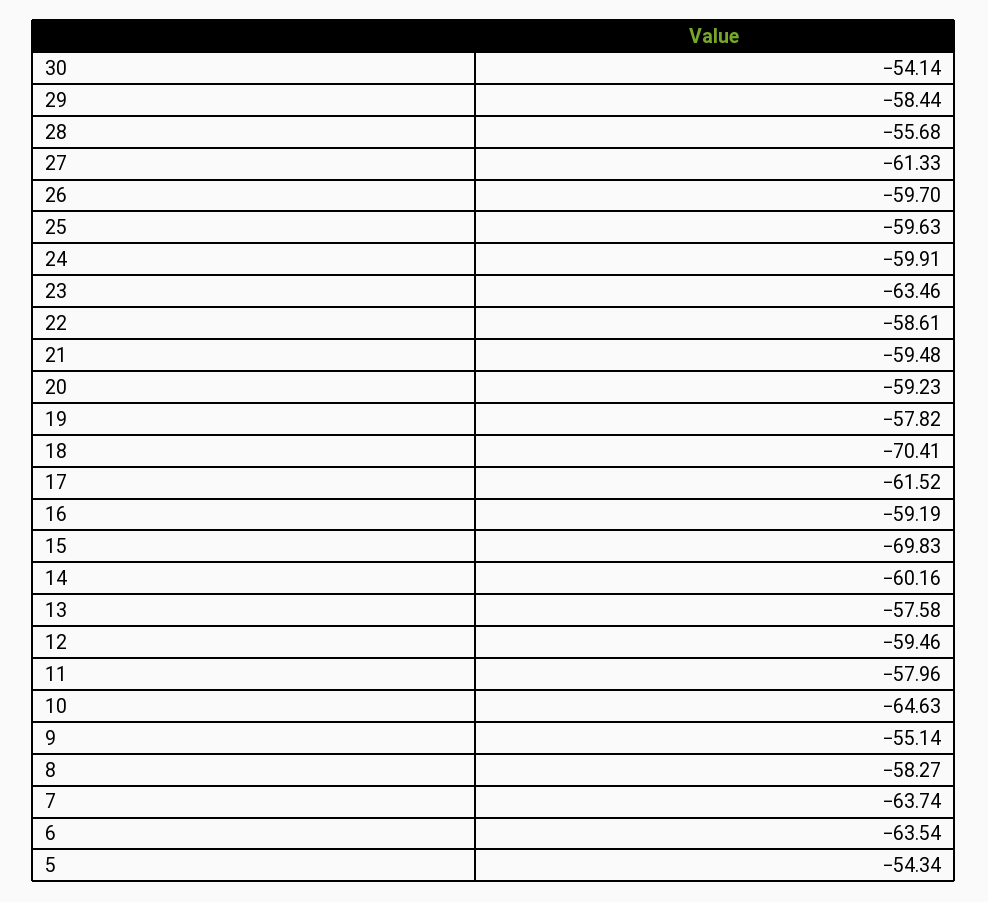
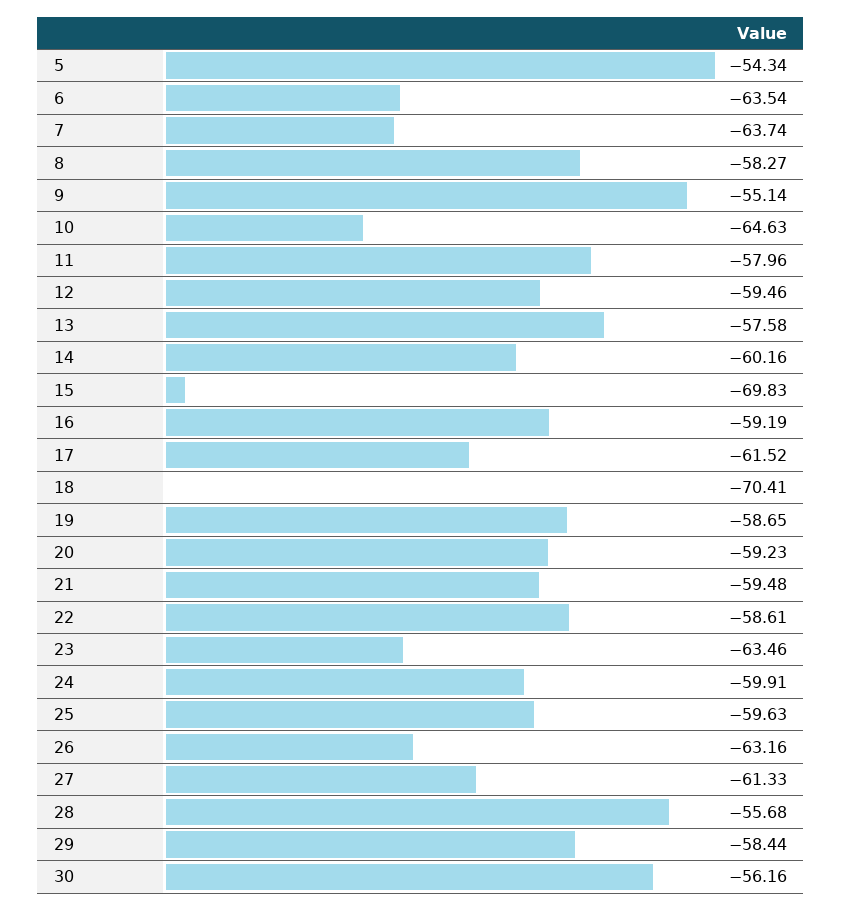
  {
-   "30": -54.14,
+   "30": -56.16,
    "29": -58.44,
    "28": -55.68,
    "27": -61.33,
-   "26": -59.7,
+   "26": -63.16,
    "25": -59.63,
    "24": -59.91,
    "23": -63.46,
    "22": -58.61,
    "21": -59.48,
    "20": -59.23,
-   "19": -57.82,
+   "19": -58.65,
    "18": -70.41,
    "17": -61.52,
    "16": -59.19,
    "15": -69.83,
    "14": -60.16,
    "13": -57.58,
    "12": -59.46,
    "11": -57.96,
    "10": -64.63,
    "9": -55.14,
    "8": -58.27,
    "7": -63.74,
    "6": -63.54,
    "5": -54.34
  }

